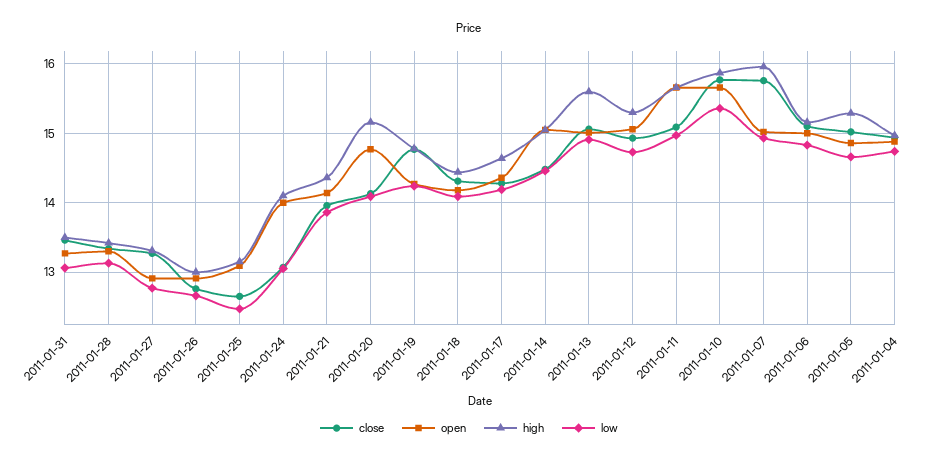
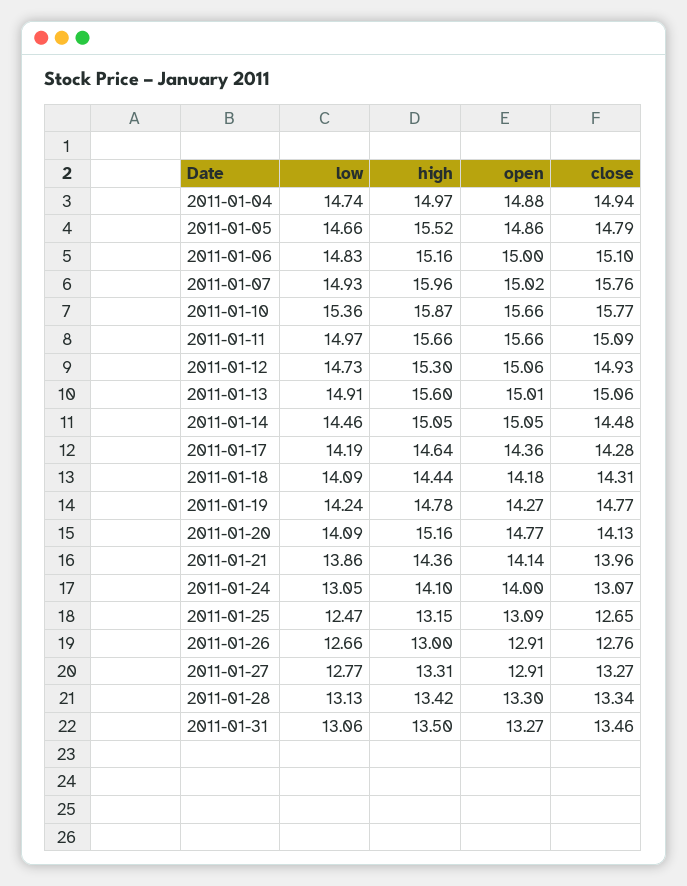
  {
    "close": {
      "2011-01-31": 13.46,
      "2011-01-28": 13.34,
      "2011-01-27": 13.27,
      "2011-01-26": 12.76,
      "2011-01-25": 12.65,
      "2011-01-24": 13.07,
      "2011-01-21": 13.96,
      "2011-01-20": 14.13,
      "2011-01-19": 14.77,
      "2011-01-18": 14.31,
      "2011-01-17": 14.28,
      "2011-01-14": 14.48,
      "2011-01-13": 15.06,
      "2011-01-12": 14.93,
      "2011-01-11": 15.09,
      "2011-01-10": 15.77,
      "2011-01-07": 15.76,
      "2011-01-06": 15.1,
-     "2011-01-05": 15,
+     "2011-01-05": 14.79,
      "2011-01-04": 14.94
    },
    "open": {
      "2011-01-31": 13.27,
      "2011-01-28": 13.3,
      "2011-01-27": 12.91,
      "2011-01-26": 12.91,
      "2011-01-25": 13.09,
      "2011-01-24": 14,
      "2011-01-21": 14.14,
      "2011-01-20": 14.77,
      "2011-01-19": 14.27,
      "2011-01-18": 14.18,
      "2011-01-17": 14.36,
      "2011-01-14": 15.05,
      "2011-01-13": 15.01,
      "2011-01-12": 15.06,
      "2011-01-11": 15.66,
      "2011-01-10": 15.66,
      "2011-01-07": 15.02,
      "2011-01-06": 15,
      "2011-01-05": 14.86,
      "2011-01-04": 14.88
    },
    "high": {
      "2011-01-31": 13.5,
      "2011-01-28": 13.42,
      "2011-01-27": 13.31,
      "2011-01-26": 13,
      "2011-01-25": 13.15,
      "2011-01-24": 14.1,
      "2011-01-21": 14.36,
      "2011-01-20": 15.16,
      "2011-01-19": 14.78,
      "2011-01-18": 14.44,
      "2011-01-17": 14.64,
      "2011-01-14": 15.05,
      "2011-01-13": 15.6,
      "2011-01-12": 15.3,
      "2011-01-11": 15.66,
      "2011-01-10": 15.87,
      "2011-01-07": 15.96,
      "2011-01-06": 15.16,
-     "2011-01-05": 15.3,
+     "2011-01-05": 15.52,
      "2011-01-04": 14.97
    },
    "low": {
      "2011-01-31": 13.06,
      "2011-01-28": 13.13,
      "2011-01-27": 12.77,
      "2011-01-26": 12.66,
      "2011-01-25": 12.47,
      "2011-01-24": 13.05,
      "2011-01-21": 13.86,
      "2011-01-20": 14.09,
      "2011-01-19": 14.24,
      "2011-01-18": 14.09,
      "2011-01-17": 14.19,
      "2011-01-14": 14.46,
      "2011-01-13": 14.91,
      "2011-01-12": 14.73,
      "2011-01-11": 14.97,
      "2011-01-10": 15.36,
      "2011-01-07": 14.93,
      "2011-01-06": 14.83,
      "2011-01-05": 14.66,
      "2011-01-04": 14.74
    }
  }

